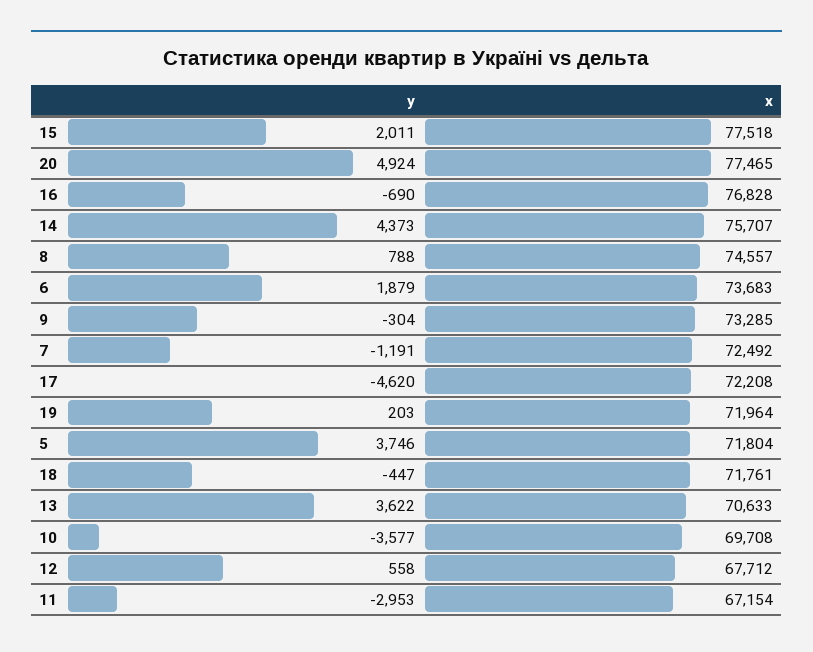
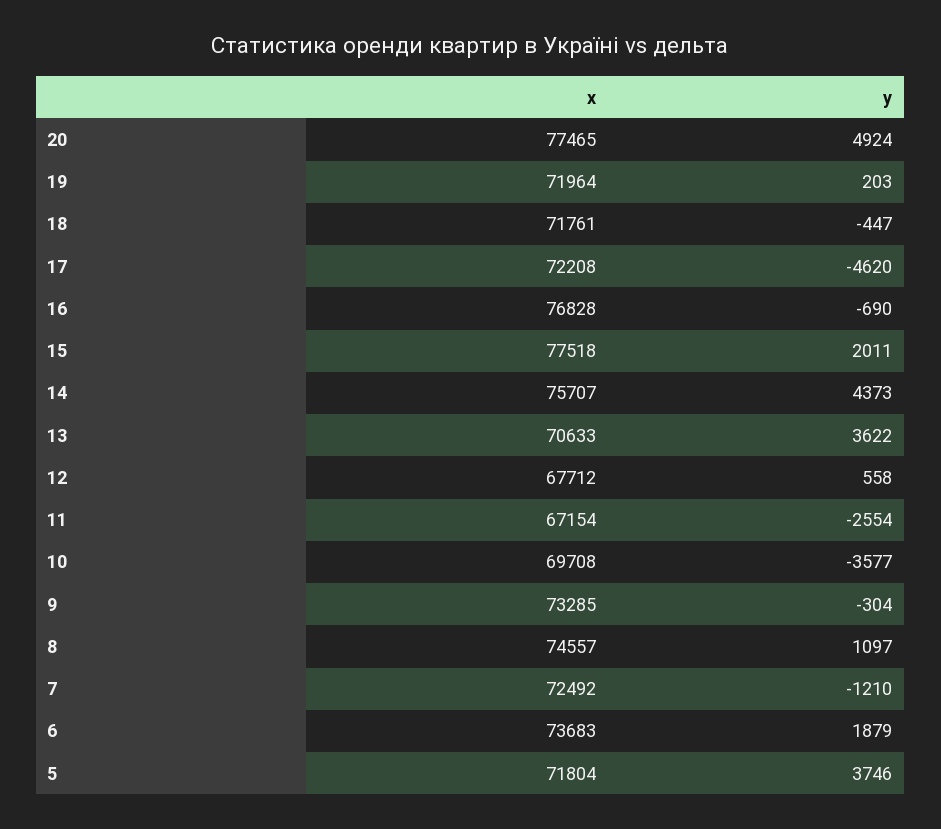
  {
    "y": {
      "15": 2011,
      "20": 4924,
      "16": -690,
      "14": 4373,
-     "8": 788,
+     "8": 1097,
      "6": 1879,
      "9": -304,
-     "7": -1191,
+     "7": -1210,
      "17": -4620,
      "19": 203,
      "5": 3746,
      "18": -447,
      "13": 3622,
      "10": -3577,
      "12": 558,
-     "11": -2953
+     "11": -2554
    },
    "x": {
      "15": 77518,
      "20": 77465,
      "16": 76828,
      "14": 75707,
      "8": 74557,
      "6": 73683,
      "9": 73285,
      "7": 72492,
      "17": 72208,
      "19": 71964,
      "5": 71804,
      "18": 71761,
      "13": 70633,
      "10": 69708,
      "12": 67712,
      "11": 67154
    }
  }

